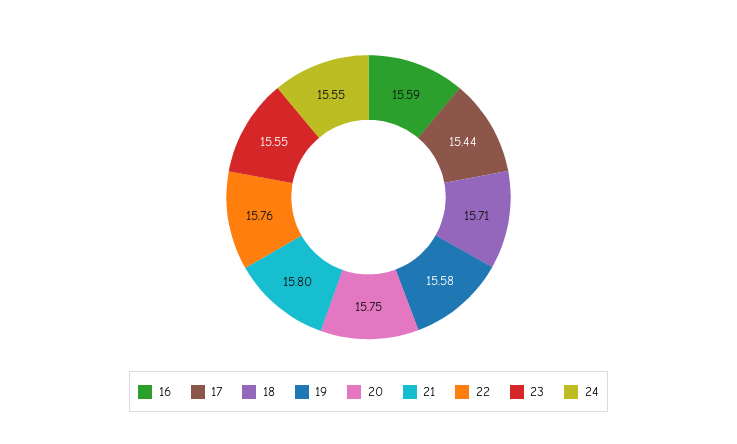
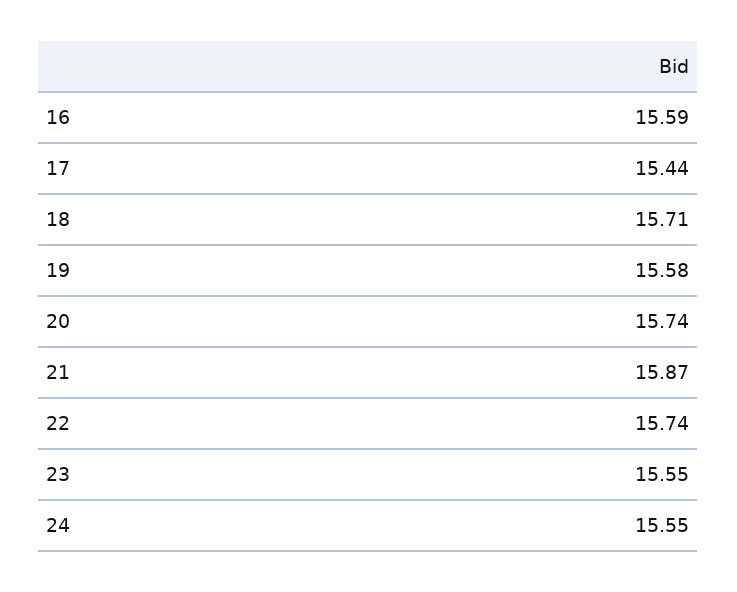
  {
    "16": 15.59,
    "17": 15.44,
    "18": 15.71,
    "19": 15.58,
-   "20": 15.75,
+   "20": 15.74,
-   "21": 15.8,
+   "21": 15.87,
-   "22": 15.76,
+   "22": 15.74,
    "23": 15.55,
    "24": 15.55
  }

